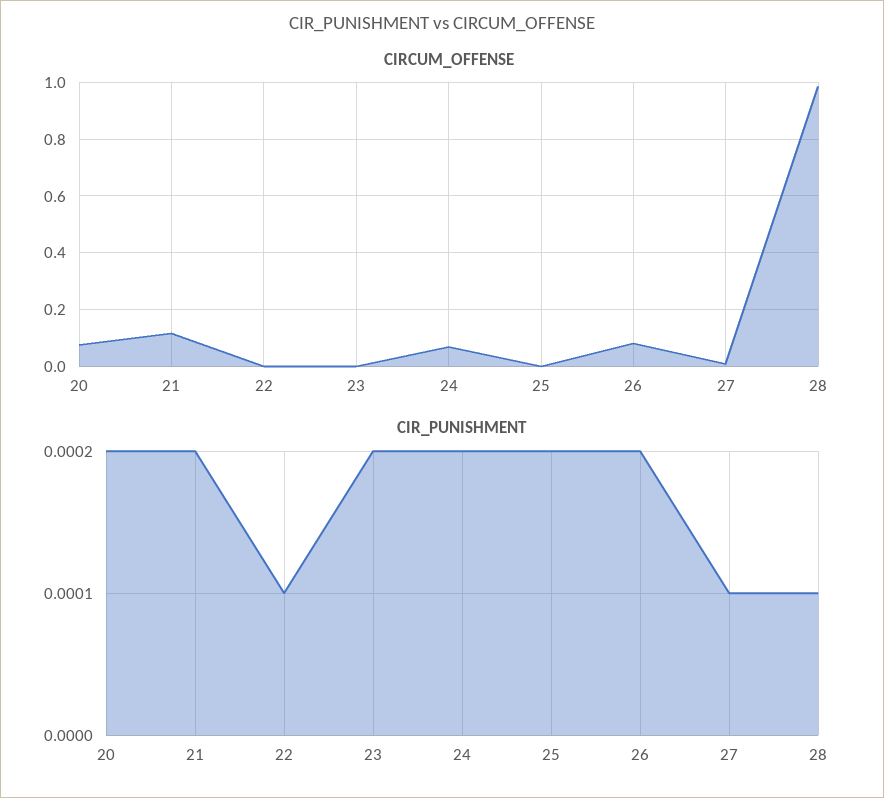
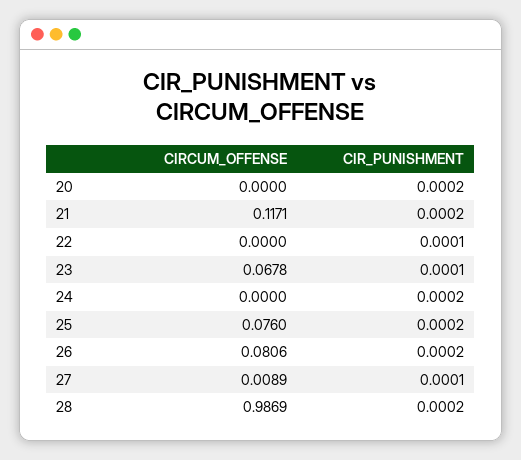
  {
    "CIRCUM_OFFENSE": {
-     "20": 0.075,
+     "20": 0,
      "21": 0.1171,
      "22": 0,
-     "23": 0,
+     "23": 0.0678,
-     "24": 0.075,
+     "24": 0,
-     "25": 0,
+     "25": 0.076,
      "26": 0.0806,
      "27": 0.0089,
      "28": 0.9869
    },
    "CIR_PUNISHMENT": {
      "20": 0.0002,
      "21": 0.0002,
      "22": 0.0001,
-     "23": 0.0002,
+     "23": 0.0001,
      "24": 0.0002,
      "25": 0.0002,
      "26": 0.0002,
      "27": 0.0001,
-     "28": 0.0001
+     "28": 0.0002
    }
  }

